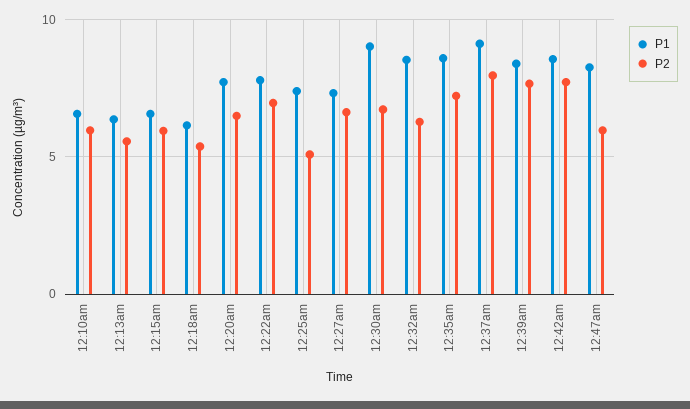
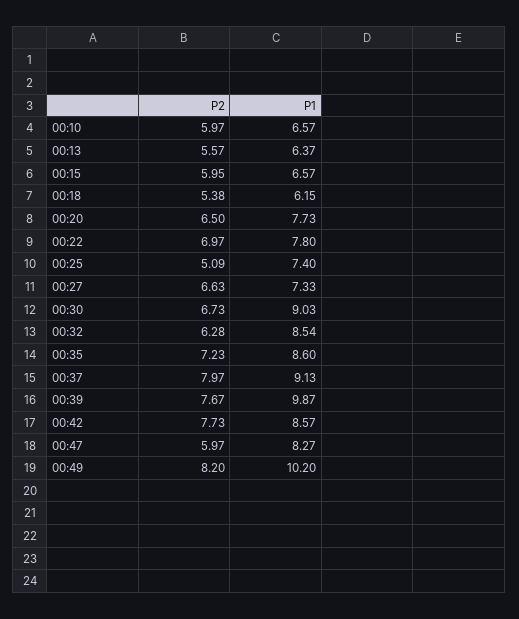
  {
    "P1": {
      "12:10am": 6.57,
      "12:13am": 6.37,
      "12:15am": 6.57,
      "12:18am": 6.15,
      "12:20am": 7.73,
      "12:22am": 7.8,
      "12:25am": 7.4,
      "12:27am": 7.33,
      "12:30am": 9.03,
      "12:32am": 8.54,
      "12:35am": 8.6,
      "12:37am": 9.13,
-     "12:39am": 8.5,
+     "12:39am": 9.87,
      "12:42am": 8.57,
-     "12:47am": 8.27
+     "12:47am": 8.27,
+     "00:49": 10.2
    },
    "P2": {
      "12:10am": 5.97,
      "12:13am": 5.57,
      "12:15am": 5.95,
      "12:18am": 5.38,
      "12:20am": 6.5,
      "12:22am": 6.97,
      "12:25am": 5.09,
      "12:27am": 6.63,
      "12:30am": 6.73,
      "12:32am": 6.28,
      "12:35am": 7.23,
      "12:37am": 7.97,
      "12:39am": 7.67,
      "12:42am": 7.73,
-     "12:47am": 5.97
+     "12:47am": 5.97,
+     "00:49": 8.2
    }
  }

